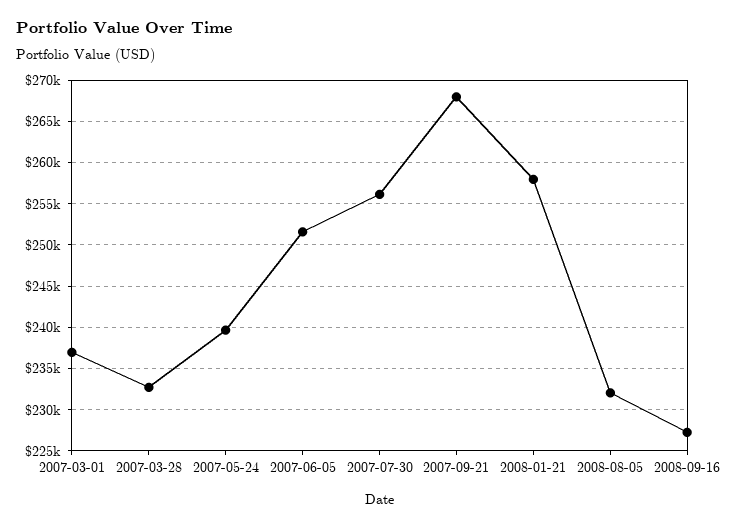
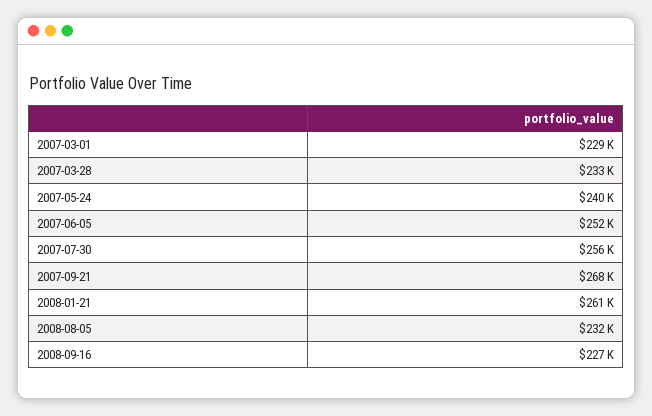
  {
-   "2007-03-01": 237000,
+   "2007-03-01": 229000,
    "2007-03-28": 233000,
    "2007-05-24": 240000,
    "2007-06-05": 252000,
    "2007-07-30": 256000,
    "2007-09-21": 268000,
-   "2008-01-21": 258000,
+   "2008-01-21": 261000,
    "2008-08-05": 232000,
    "2008-09-16": 227000
  }

